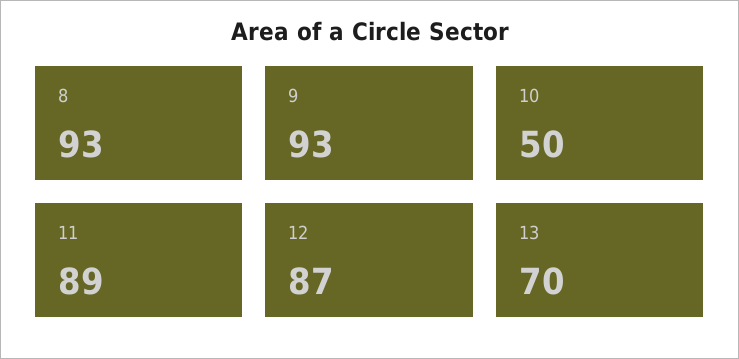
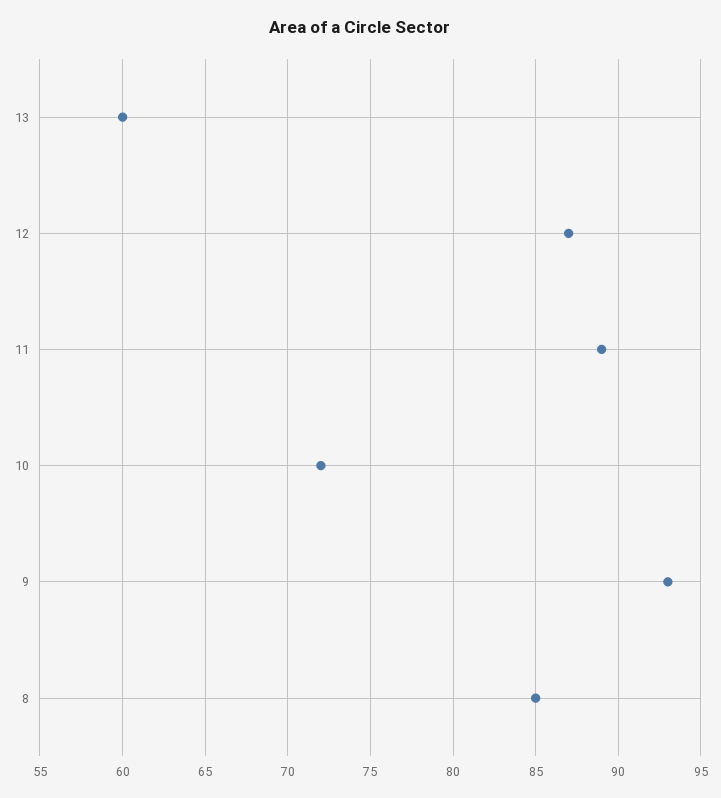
  {
-   "8": 93,
+   "8": 85,
    "9": 93,
-   "10": 50,
+   "10": 72,
    "11": 89,
    "12": 87,
-   "13": 70
+   "13": 60
  }

